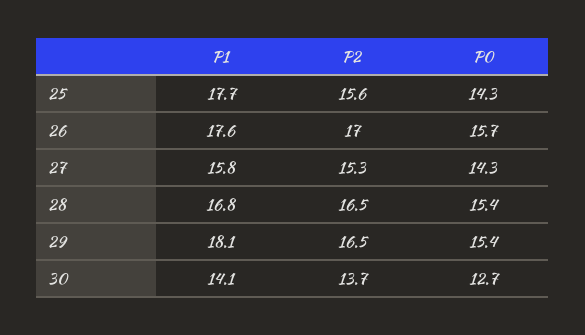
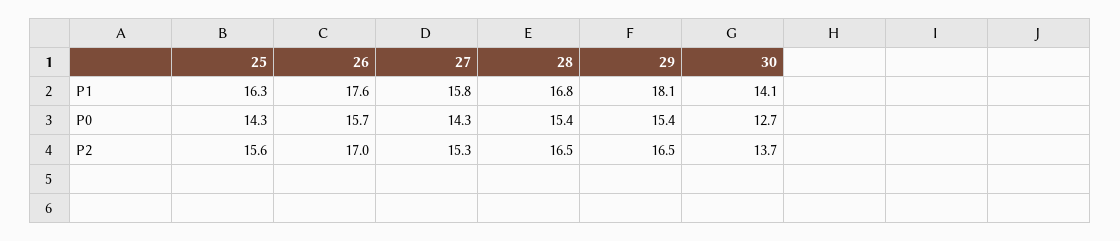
  {
    "P1": {
-     "25": 17.7,
+     "25": 16.3,
      "26": 17.6,
      "27": 15.8,
      "28": 16.8,
      "29": 18.1,
      "30": 14.1
    },
    "P2": {
      "25": 15.6,
      "26": 17,
      "27": 15.3,
      "28": 16.5,
      "29": 16.5,
      "30": 13.7
    },
    "P0": {
      "25": 14.3,
      "26": 15.7,
      "27": 14.3,
      "28": 15.4,
      "29": 15.4,
      "30": 12.7
    }
  }

